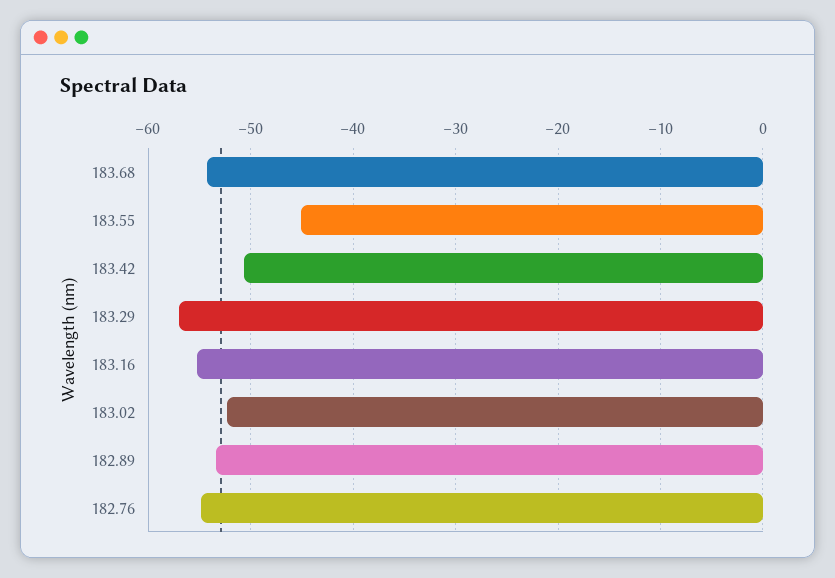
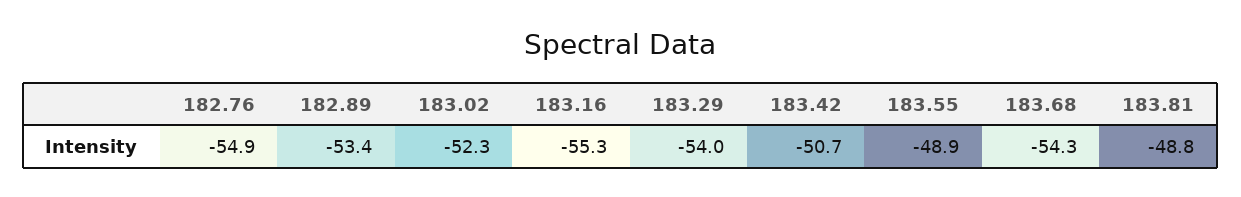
  {
    "183.68": -54.3,
-   "183.55": -45,
+   "183.55": -48.9,
    "183.42": -50.7,
-   "183.29": -57,
+   "183.29": -54,
    "183.16": -55.3,
    "183.02": -52.3,
    "182.89": -53.4,
-   "182.76": -54.9
+   "182.76": -54.9,
+   "183.81": -48.8
  }

